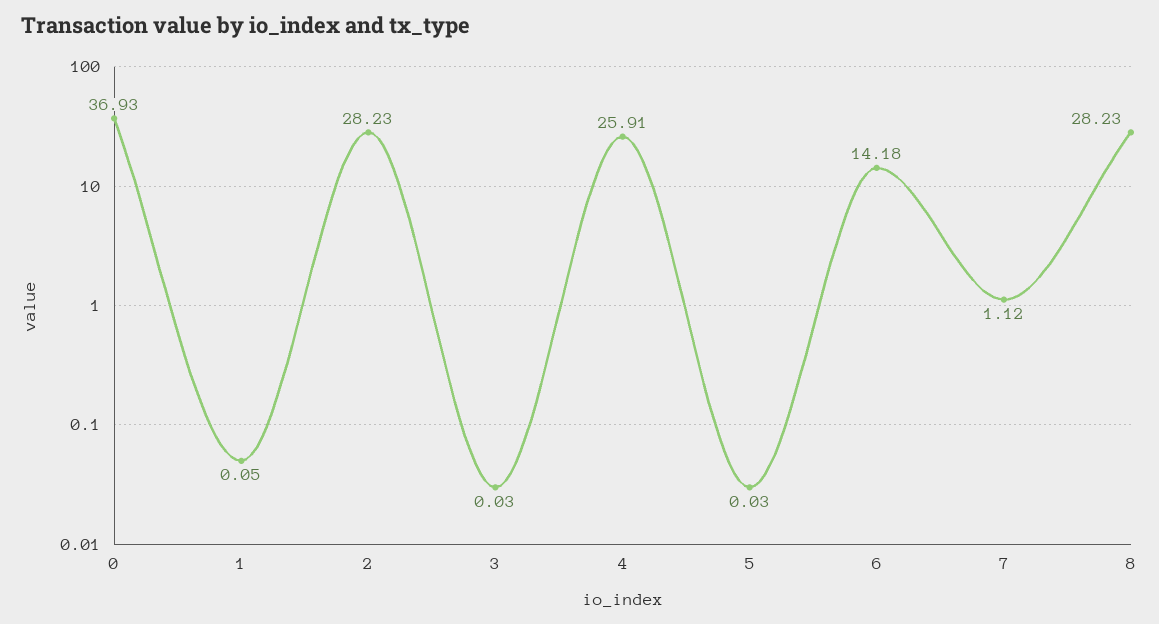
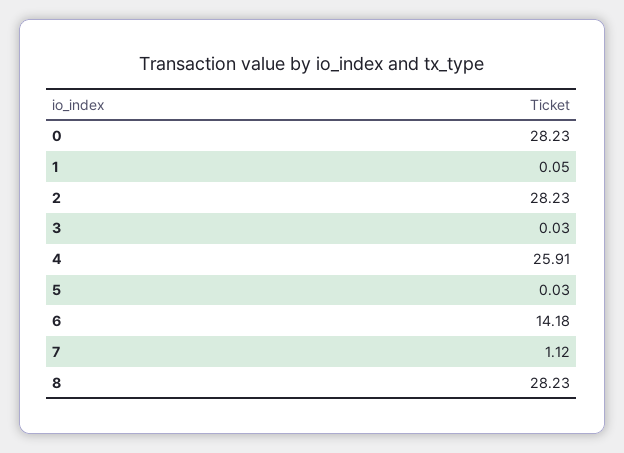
  {
-   "0": 36.93,
+   "0": 28.23,
    "1": 0.05,
    "2": 28.23,
    "3": 0.03,
    "4": 25.91,
    "5": 0.03,
    "6": 14.18,
    "7": 1.12,
    "8": 28.23
  }

